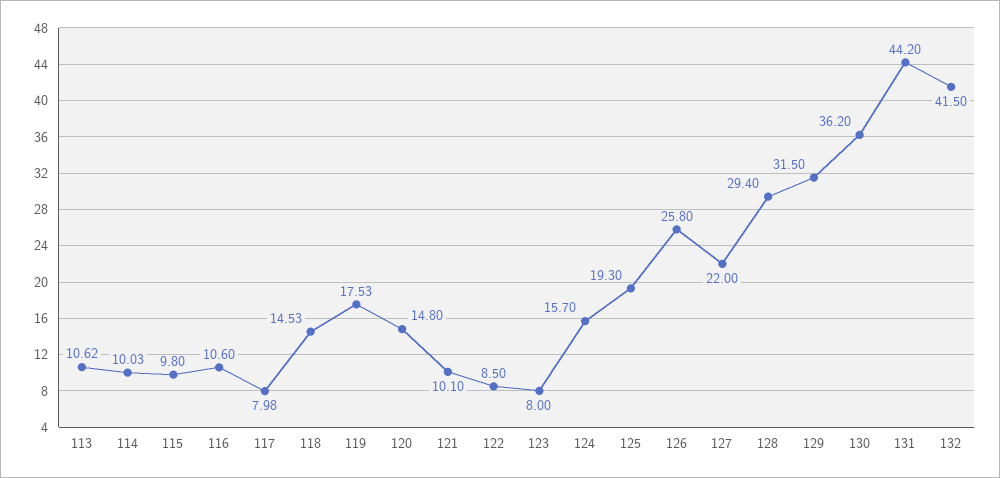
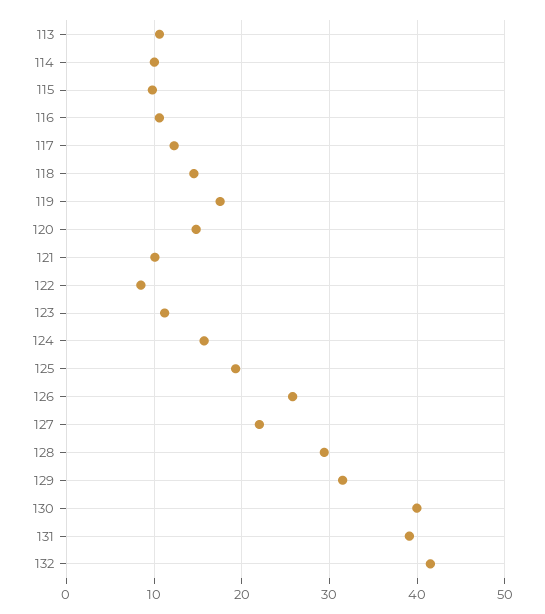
  {
    "113": 10.62,
    "114": 10.03,
    "115": 9.8,
    "116": 10.6,
-   "117": 7.98,
+   "117": 12,
    "118": 14.53,
    "119": 17.53,
    "120": 14.8,
    "121": 10.1,
    "122": 8.5,
-   "123": 8,
+   "123": 11,
    "124": 15.7,
    "125": 19.3,
    "126": 25.8,
    "127": 22,
    "128": 29.4,
    "129": 31.5,
-   "130": 36.2,
+   "130": 40,
-   "131": 44.2,
+   "131": 39,
    "132": 41.5
  }

